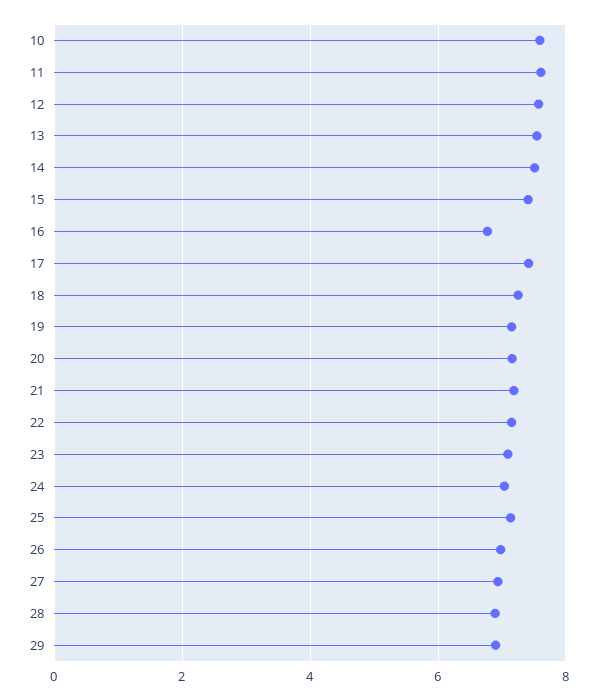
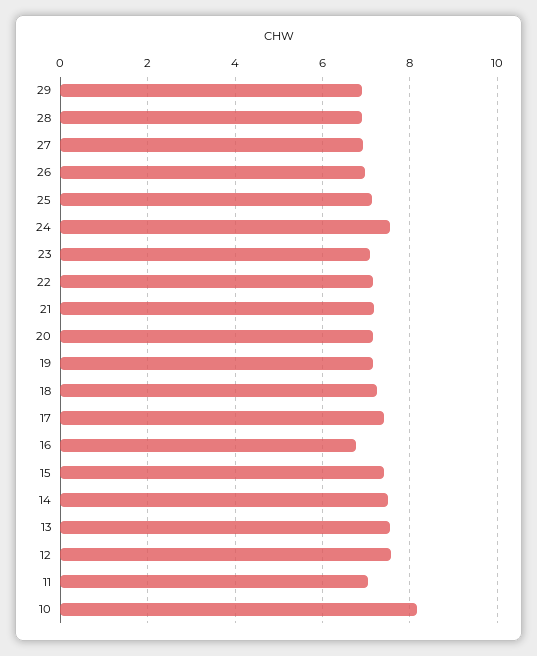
  {
-   "10": 7.6,
+   "10": 8.2,
-   "11": 7.6,
+   "11": 7,
    "12": 7.6,
    "13": 7.6,
    "14": 7.6,
    "15": 7.4,
    "16": 6.8,
    "17": 7.4,
    "18": 7.2,
    "19": 7.2,
    "20": 7.2,
    "21": 7.2,
    "22": 7.2,
    "23": 7,
-   "24": 7,
+   "24": 7.6,
    "25": 7.2,
    "26": 7,
    "27": 7,
    "28": 6.8,
    "29": 6.8
  }

